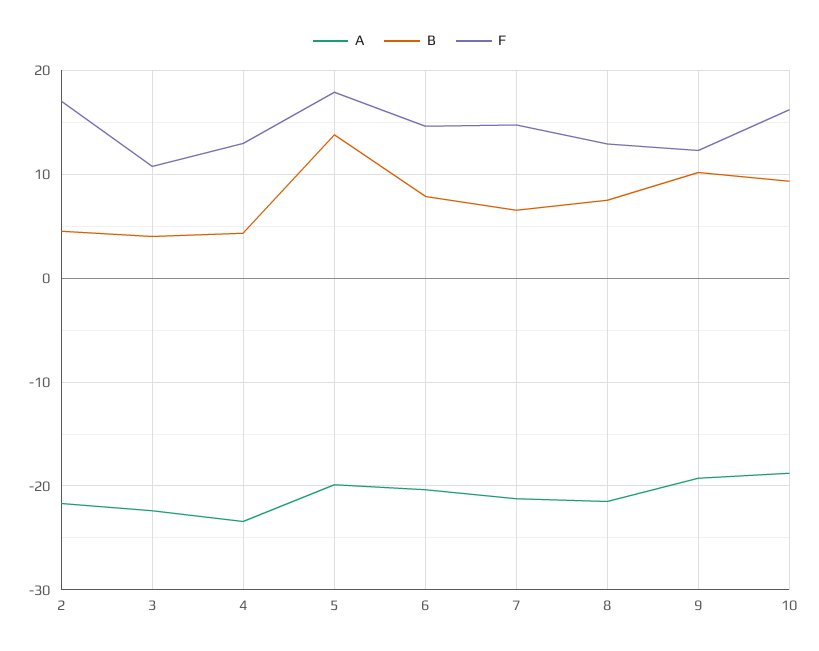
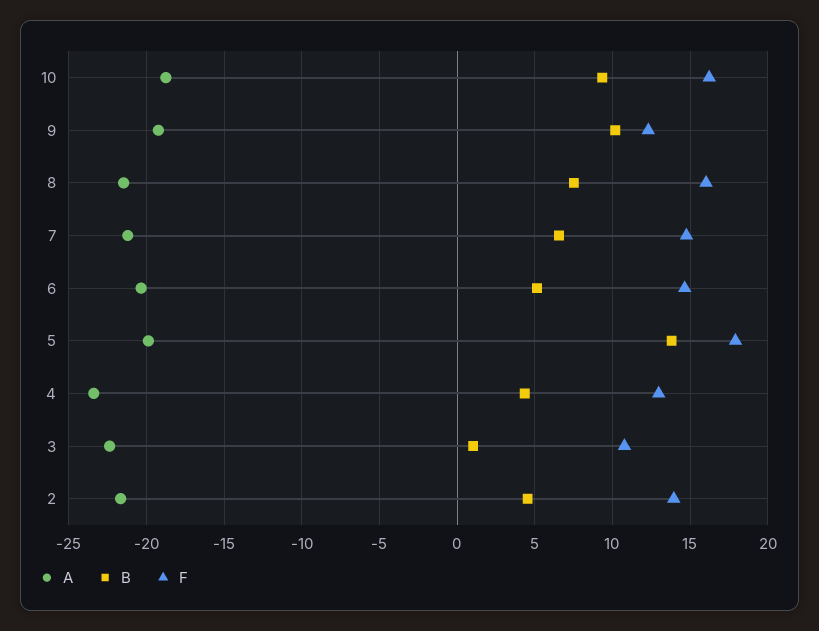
  {
    "A": {
      "2": -21.5,
      "3": -22.5,
      "4": -23.5,
      "5": -20,
      "6": -20.5,
      "7": -21,
      "8": -21.5,
      "9": -19,
      "10": -19
    },
    "B": {
      "2": 4.5,
-     "3": 4,
+     "3": 1,
      "4": 4.5,
      "5": 14,
-     "6": 8,
+     "6": 5,
      "7": 6.5,
      "8": 7.5,
      "9": 10,
      "10": 9.5
    },
    "F": {
-     "2": 17,
+     "2": 14,
      "3": 11,
      "4": 13,
      "5": 18,
      "6": 14.5,
      "7": 15,
-     "8": 13,
+     "8": 16,
      "9": 12.5,
      "10": 16
    }
  }

